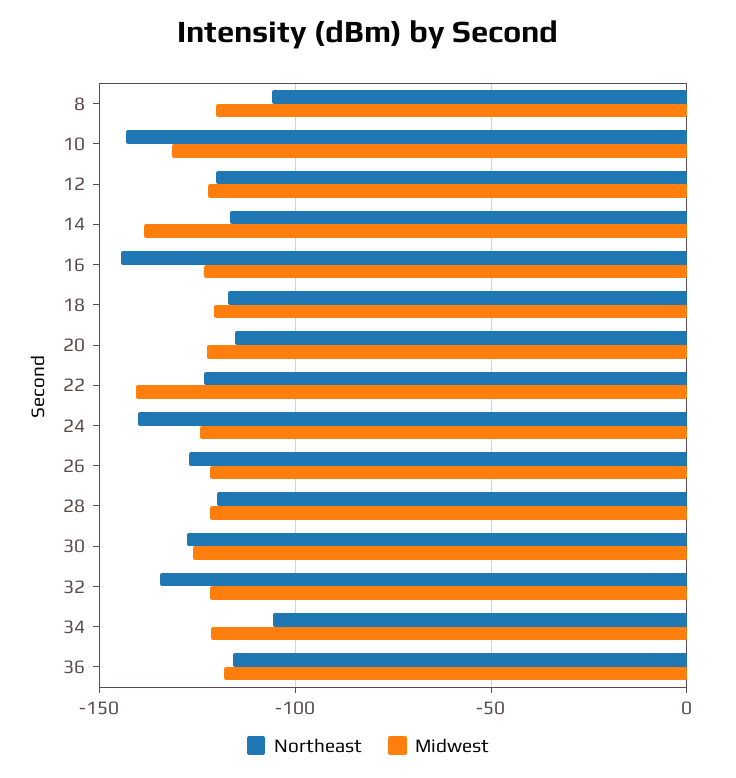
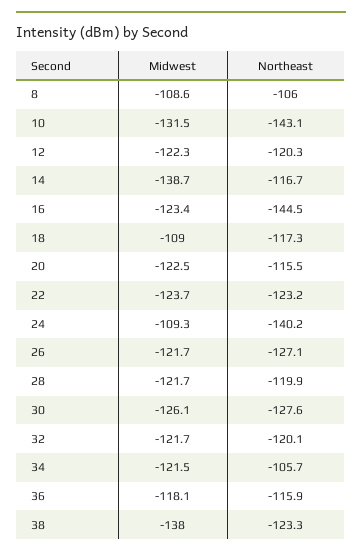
  {
    "Northeast": {
      "8": -106,
      "10": -143.1,
      "12": -120.3,
      "14": -116.7,
      "16": -144.5,
      "18": -117.3,
      "20": -115.5,
      "22": -123.2,
      "24": -140.2,
      "26": -127.1,
      "28": -119.9,
      "30": -127.6,
-     "32": -135,
+     "32": -120.1,
      "34": -105.7,
-     "36": -115.9
+     "36": -115.9,
+     "38": -123.3
    },
    "Midwest": {
-     "8": -120,
+     "8": -108.6,
      "10": -131.5,
      "12": -122.3,
      "14": -138.7,
      "16": -123.4,
-     "18": -120,
+     "18": -109,
      "20": -122.5,
-     "22": -140,
+     "22": -123.7,
-     "24": -125,
+     "24": -109.3,
      "26": -121.7,
      "28": -121.7,
      "30": -126.1,
      "32": -121.7,
      "34": -121.5,
-     "36": -118.1
+     "36": -118.1,
+     "38": -138
    }
  }

